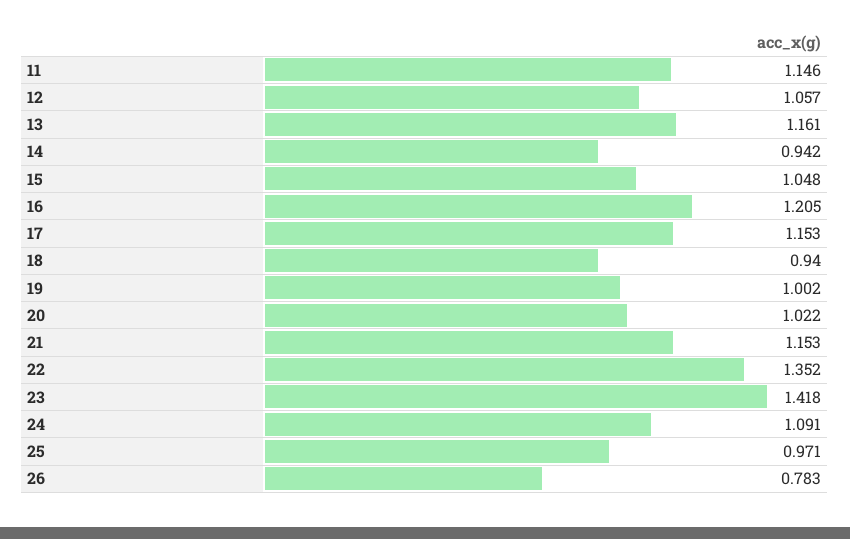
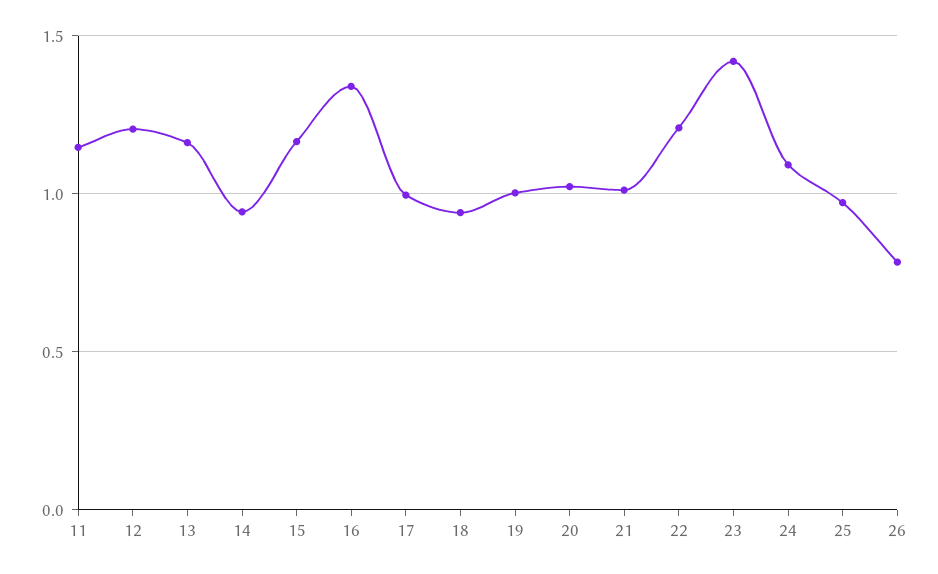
  {
    "11": 1.146,
-   "12": 1.057,
+   "12": 1.2,
    "13": 1.161,
    "14": 0.942,
-   "15": 1.048,
+   "15": 1.15,
-   "16": 1.205,
+   "16": 1.35,
-   "17": 1.153,
+   "17": 1,
    "18": 0.94,
    "19": 1.002,
    "20": 1.022,
-   "21": 1.153,
+   "21": 1,
-   "22": 1.352,
+   "22": 1.2,
    "23": 1.418,
    "24": 1.091,
    "25": 0.971,
    "26": 0.783
  }

